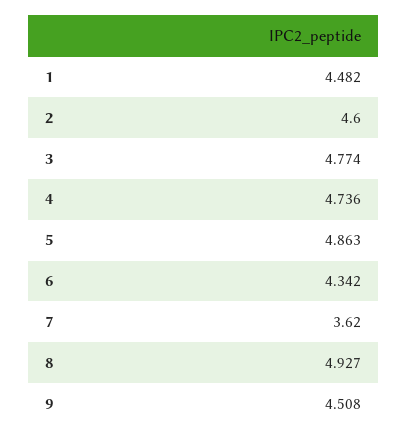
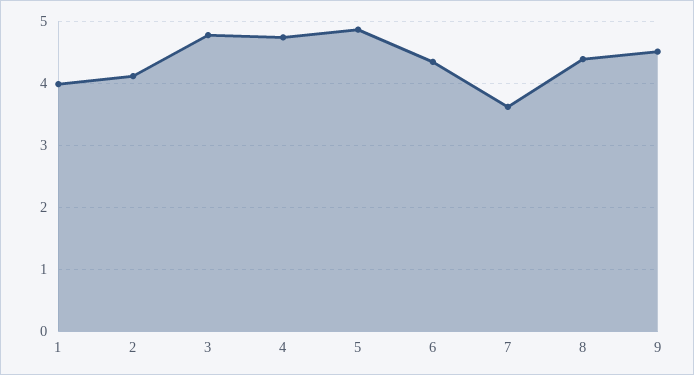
  {
-   "1": 4.482,
+   "1": 4,
-   "2": 4.6,
+   "2": 4.1,
    "3": 4.774,
    "4": 4.736,
    "5": 4.863,
    "6": 4.342,
    "7": 3.62,
-   "8": 4.927,
+   "8": 4.4,
    "9": 4.508
  }

